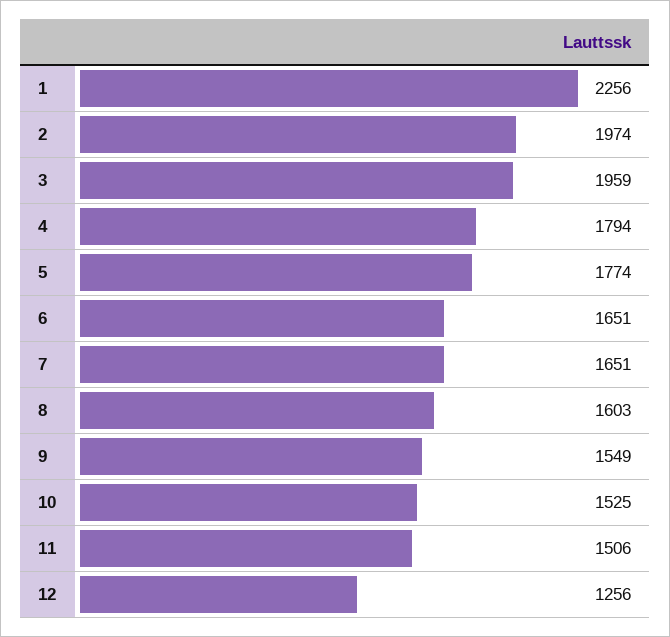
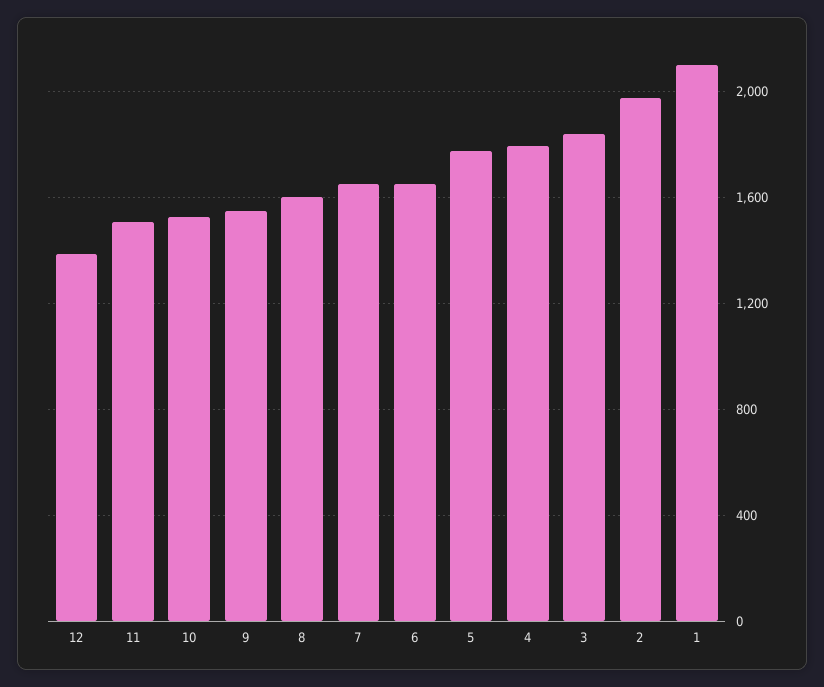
  {
-   "1": 2256,
+   "1": 2100,
    "2": 1974,
-   "3": 1959,
+   "3": 1850,
    "4": 1794,
    "5": 1774,
    "6": 1651,
    "7": 1651,
    "8": 1603,
    "9": 1549,
    "10": 1525,
    "11": 1506,
-   "12": 1256
+   "12": 1400
  }

